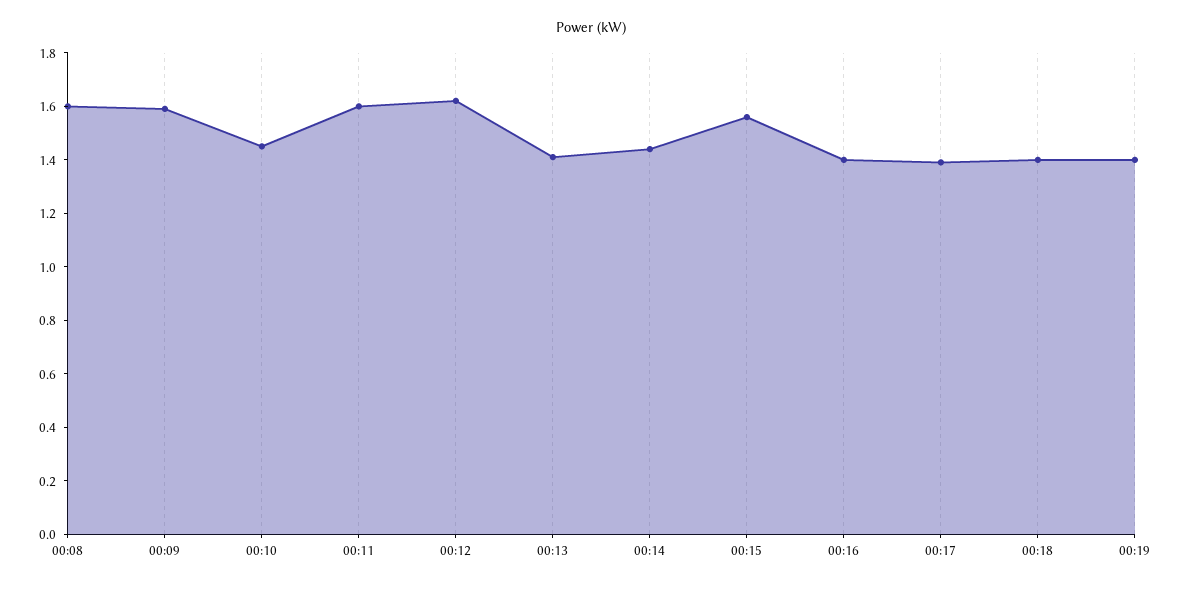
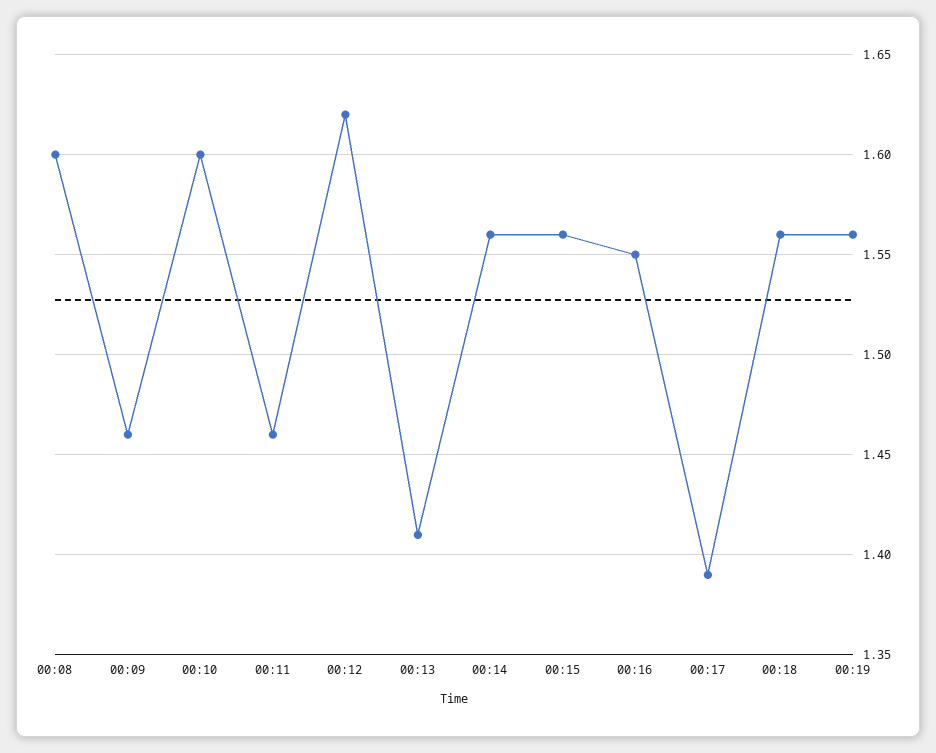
  {
    "00:08": 1.6,
-   "00:09": 1.6,
+   "00:09": 1.46,
-   "00:10": 1.45,
+   "00:10": 1.6,
-   "00:11": 1.6,
+   "00:11": 1.46,
    "00:12": 1.62,
    "00:13": 1.41,
-   "00:14": 1.45,
+   "00:14": 1.56,
    "00:15": 1.56,
-   "00:16": 1.4,
+   "00:16": 1.55,
    "00:17": 1.39,
-   "00:18": 1.4,
+   "00:18": 1.56,
-   "00:19": 1.4
+   "00:19": 1.56
  }

